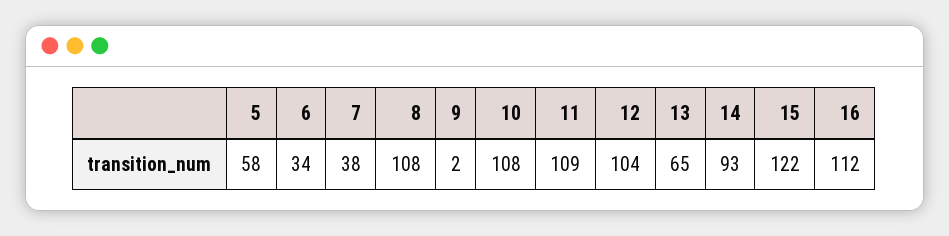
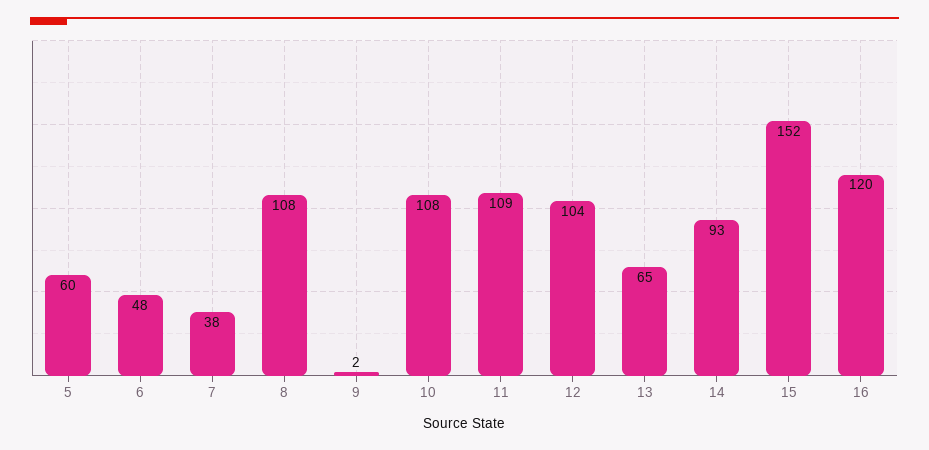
  {
-   "5": 58,
+   "5": 60,
-   "6": 34,
+   "6": 48,
    "7": 38,
    "8": 108,
    "9": 2,
    "10": 108,
    "11": 109,
    "12": 104,
    "13": 65,
    "14": 93,
-   "15": 122,
+   "15": 152,
-   "16": 112
+   "16": 120
  }

